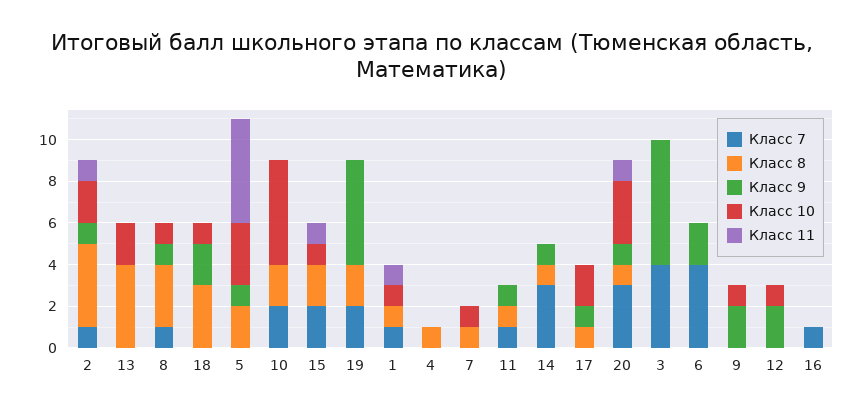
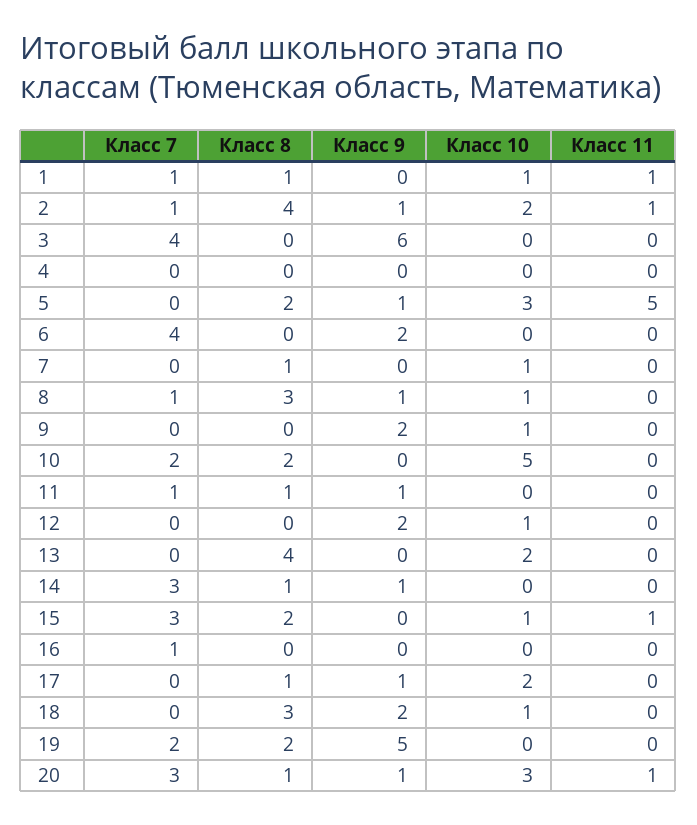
  {
    "Класс 7": {
      "2": 1,
      "13": 0,
      "8": 1,
      "18": 0,
      "5": 0,
      "10": 2,
-     "15": 2,
+     "15": 3,
      "19": 2,
      "1": 1,
      "4": 0,
      "7": 0,
      "11": 1,
      "14": 3,
      "17": 0,
      "20": 3,
      "3": 4,
      "6": 4,
      "9": 0,
      "12": 0,
      "16": 1
    },
    "Класс 8": {
      "2": 4,
      "13": 4,
      "8": 3,
      "18": 3,
      "5": 2,
      "10": 2,
      "15": 2,
      "19": 2,
      "1": 1,
-     "4": 1,
+     "4": 0,
      "7": 1,
      "11": 1,
      "14": 1,
      "17": 1,
      "20": 1,
      "3": 0,
      "6": 0,
      "9": 0,
      "12": 0,
      "16": 0
    },
    "Класс 9": {
      "2": 1,
      "13": 0,
      "8": 1,
      "18": 2,
      "5": 1,
      "10": 0,
      "15": 0,
      "19": 5,
      "1": 0,
      "4": 0,
      "7": 0,
      "11": 1,
      "14": 1,
      "17": 1,
      "20": 1,
      "3": 6,
      "6": 2,
      "9": 2,
      "12": 2,
      "16": 0
    },
    "Класс 10": {
      "2": 2,
      "13": 2,
      "8": 1,
      "18": 1,
      "5": 3,
      "10": 5,
      "15": 1,
      "19": 0,
      "1": 1,
      "4": 0,
      "7": 1,
      "11": 0,
      "14": 0,
      "17": 2,
      "20": 3,
      "3": 0,
      "6": 0,
      "9": 1,
      "12": 1,
      "16": 0
    },
    "Класс 11": {
      "2": 1,
      "13": 0,
      "8": 0,
      "18": 0,
      "5": 5,
      "10": 0,
      "15": 1,
      "19": 0,
      "1": 1,
      "4": 0,
      "7": 0,
      "11": 0,
      "14": 0,
      "17": 0,
      "20": 1,
      "3": 0,
      "6": 0,
      "9": 0,
      "12": 0,
      "16": 0
    }
  }

